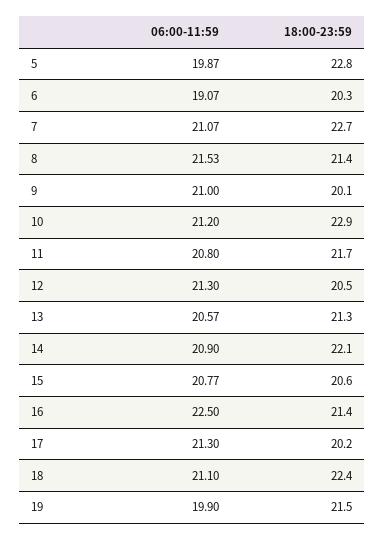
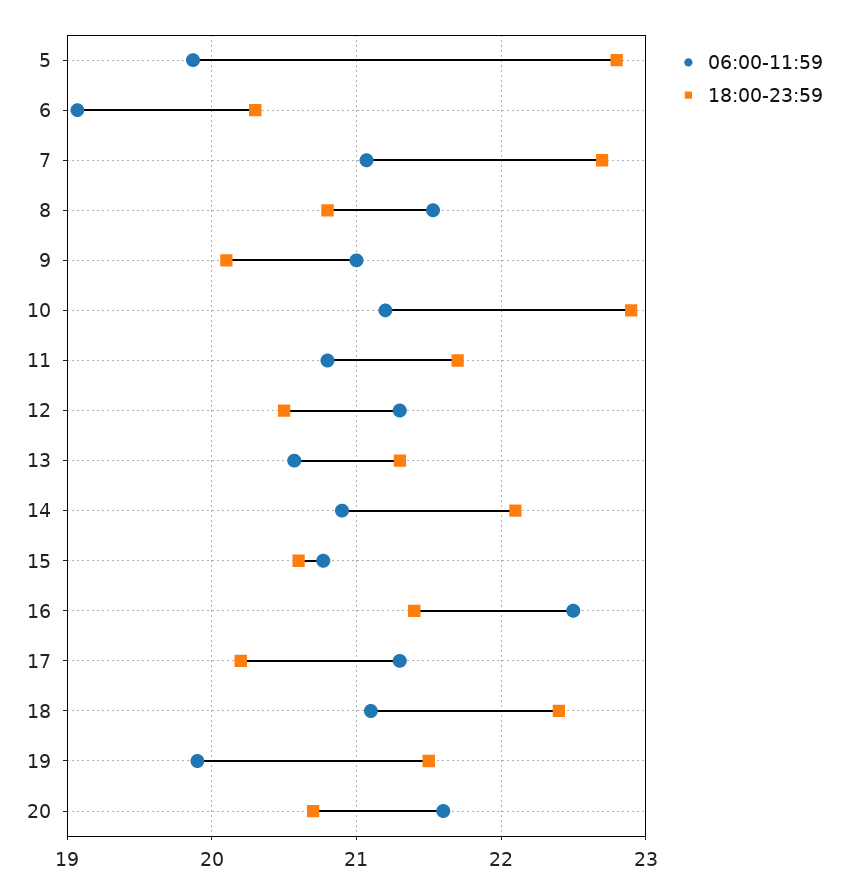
  {
    "06:00-11:59": {
      "5": 19.87,
      "6": 19.07,
      "7": 21.07,
      "8": 21.53,
      "9": 21,
      "10": 21.2,
      "11": 20.8,
      "12": 21.3,
      "13": 20.57,
      "14": 20.9,
      "15": 20.77,
      "16": 22.5,
      "17": 21.3,
      "18": 21.1,
-     "19": 19.9
+     "19": 19.9,
+     "20": 21.6
    },
    "18:00-23:59": {
      "5": 22.8,
      "6": 20.3,
      "7": 22.7,
-     "8": 21.4,
+     "8": 20.8,
      "9": 20.1,
      "10": 22.9,
      "11": 21.7,
      "12": 20.5,
      "13": 21.3,
      "14": 22.1,
      "15": 20.6,
      "16": 21.4,
      "17": 20.2,
      "18": 22.4,
-     "19": 21.5
+     "19": 21.5,
+     "20": 20.7
    }
  }

